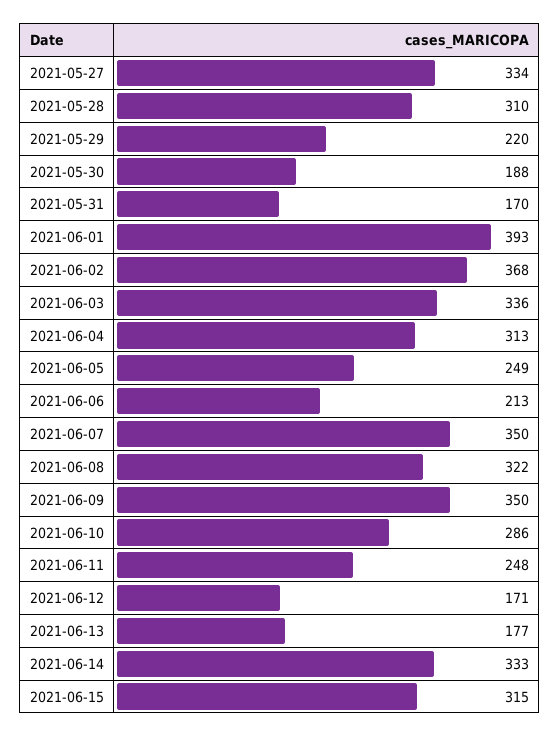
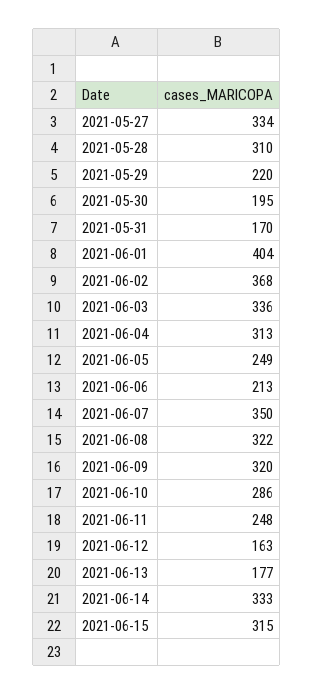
  {
    "2021-05-27": 334,
    "2021-05-28": 310,
    "2021-05-29": 220,
-   "2021-05-30": 188,
+   "2021-05-30": 195,
    "2021-05-31": 170,
-   "2021-06-01": 393,
+   "2021-06-01": 404,
    "2021-06-02": 368,
    "2021-06-03": 336,
    "2021-06-04": 313,
    "2021-06-05": 249,
    "2021-06-06": 213,
    "2021-06-07": 350,
    "2021-06-08": 322,
-   "2021-06-09": 350,
+   "2021-06-09": 320,
    "2021-06-10": 286,
    "2021-06-11": 248,
-   "2021-06-12": 171,
+   "2021-06-12": 163,
    "2021-06-13": 177,
    "2021-06-14": 333,
    "2021-06-15": 315
  }

